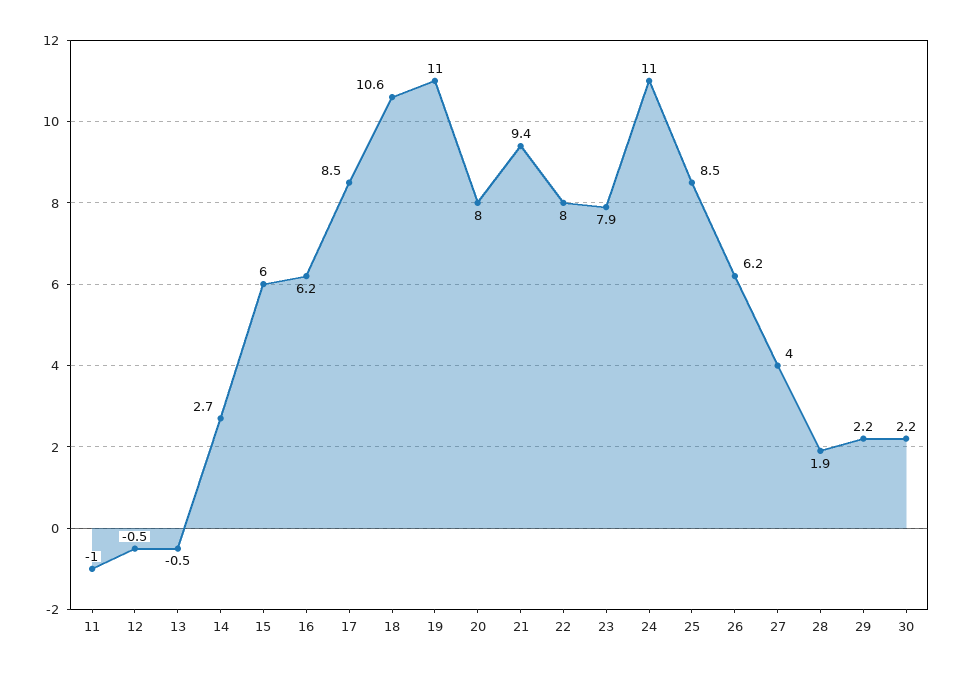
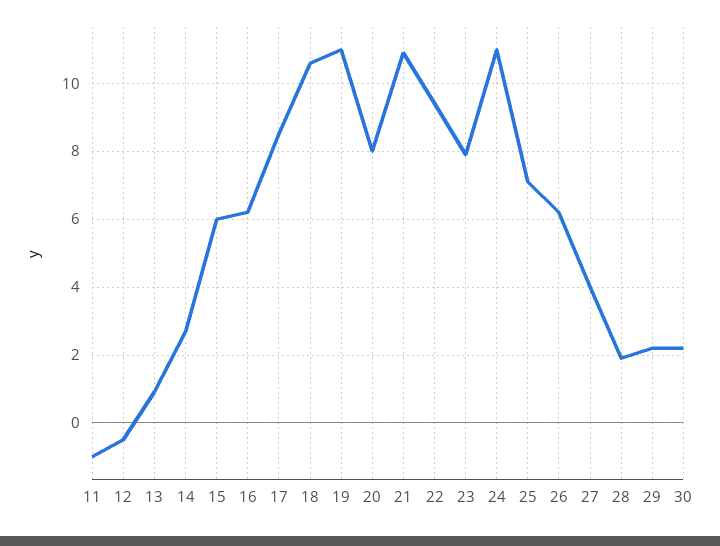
  {
    "11": -1,
    "12": -0.5,
-   "13": -0.5,
+   "13": 1,
    "14": 2.7,
    "15": 6,
    "16": 6.2,
    "17": 8.5,
    "18": 10.6,
    "19": 11,
    "20": 8,
-   "21": 9.4,
+   "21": 11,
-   "22": 8,
+   "22": 9.5,
    "23": 7.9,
    "24": 11,
-   "25": 8.5,
+   "25": 7,
    "26": 6.2,
    "27": 4,
    "28": 1.9,
    "29": 2.2,
    "30": 2.2
  }

